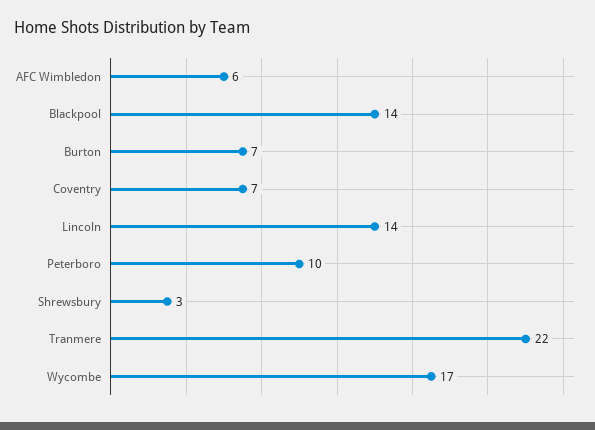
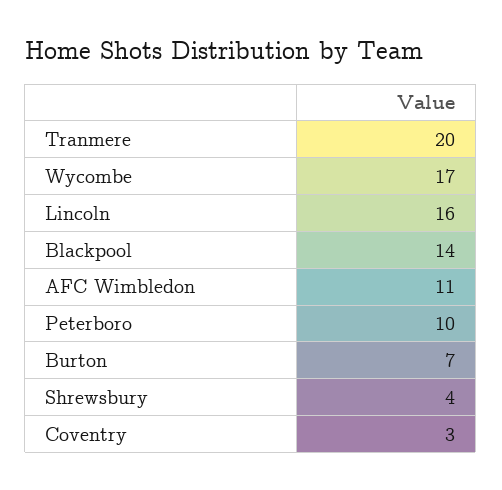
  {
-   "AFC Wimbledon": 6,
+   "AFC Wimbledon": 11,
    "Blackpool": 14,
    "Burton": 7,
-   "Coventry": 7,
+   "Coventry": 3,
-   "Lincoln": 14,
+   "Lincoln": 16,
    "Peterboro": 10,
-   "Shrewsbury": 3,
+   "Shrewsbury": 4,
-   "Tranmere": 22,
+   "Tranmere": 20,
    "Wycombe": 17
  }

